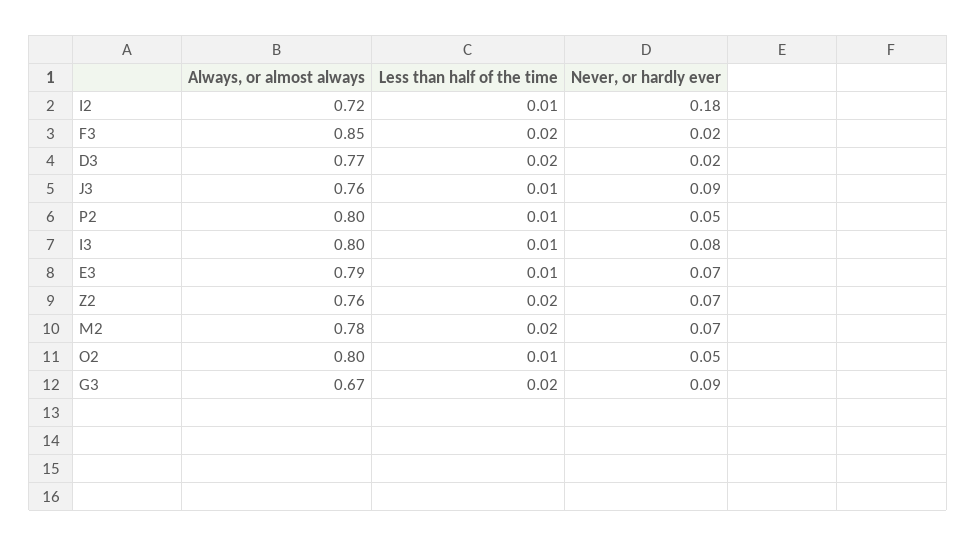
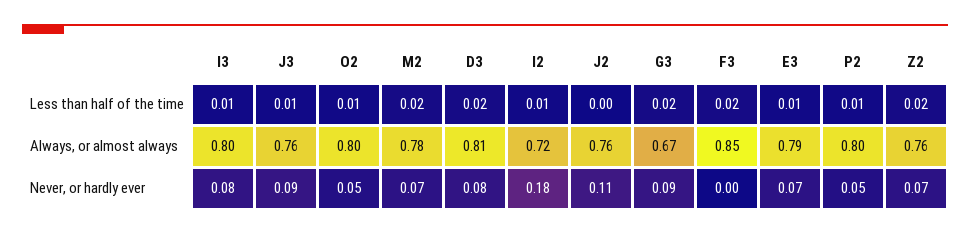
  {
    "Always, or almost always": {
      "I2": 0.72,
      "F3": 0.85,
-     "D3": 0.77,
+     "D3": 0.81,
      "J3": 0.76,
      "P2": 0.8,
      "I3": 0.8,
      "E3": 0.79,
      "Z2": 0.76,
      "M2": 0.78,
      "O2": 0.8,
-     "G3": 0.67
+     "G3": 0.67,
+     "J2": 0.76
    },
    "Less than half of the time": {
      "I2": 0.01,
      "F3": 0.02,
      "D3": 0.02,
      "J3": 0.01,
      "P2": 0.01,
      "I3": 0.01,
      "E3": 0.01,
      "Z2": 0.02,
      "M2": 0.02,
      "O2": 0.01,
-     "G3": 0.02
+     "G3": 0.02,
+     "J2": 0
    },
    "Never, or hardly ever": {
      "I2": 0.18,
-     "F3": 0.02,
+     "F3": 0,
-     "D3": 0.02,
+     "D3": 0.08,
      "J3": 0.09,
      "P2": 0.05,
      "I3": 0.08,
      "E3": 0.07,
      "Z2": 0.07,
      "M2": 0.07,
      "O2": 0.05,
-     "G3": 0.09
+     "G3": 0.09,
+     "J2": 0.11
    }
  }

